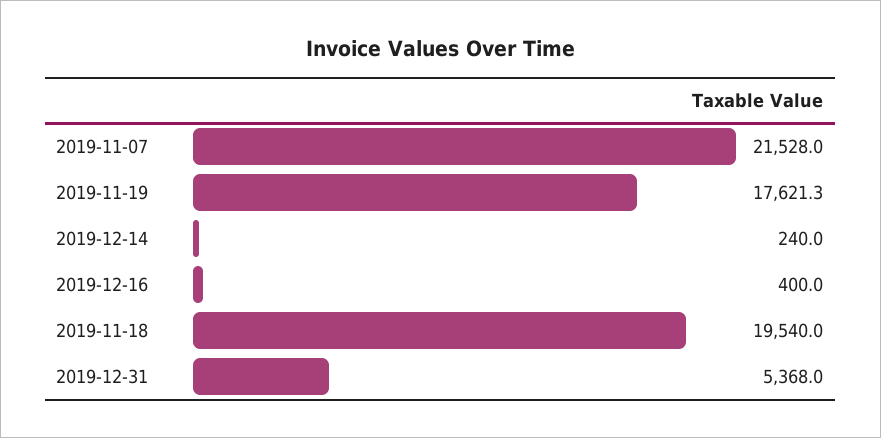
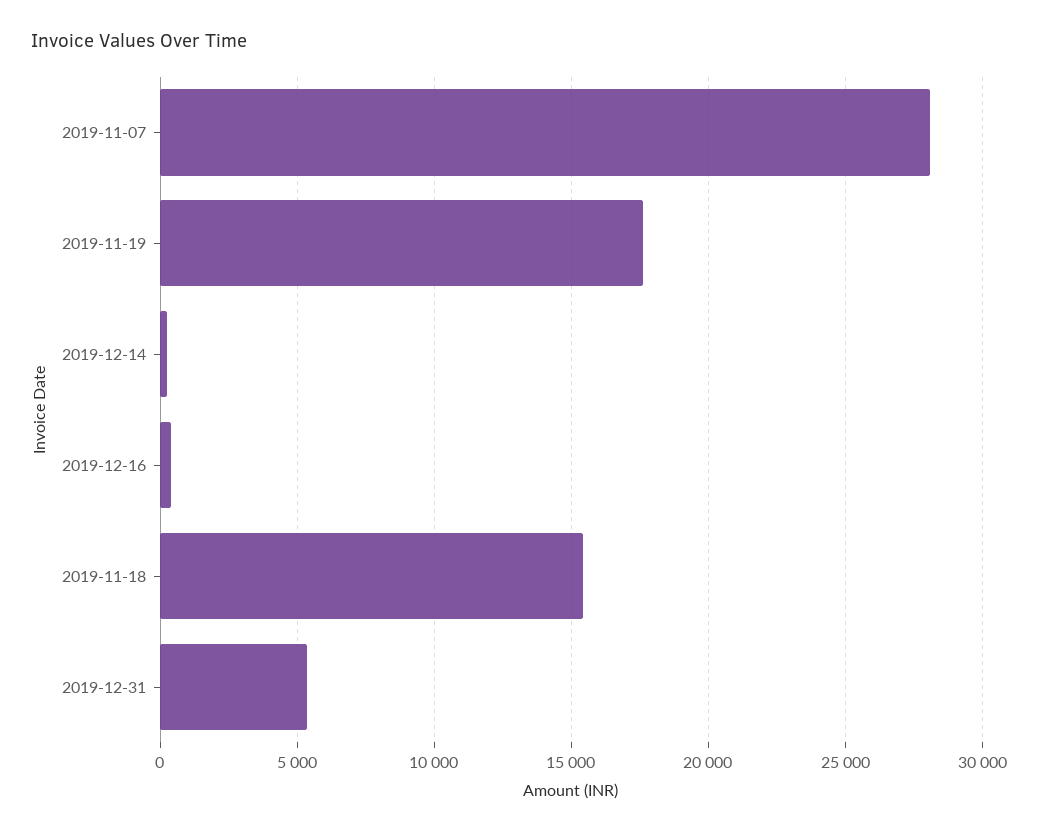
  {
-   "2019-11-07": 21528,
+   "2019-11-07": 28000,
    "2019-11-19": 17621.3,
    "2019-12-14": 240,
    "2019-12-16": 400,
-   "2019-11-18": 19540,
+   "2019-11-18": 15500,
    "2019-12-31": 5368
  }

